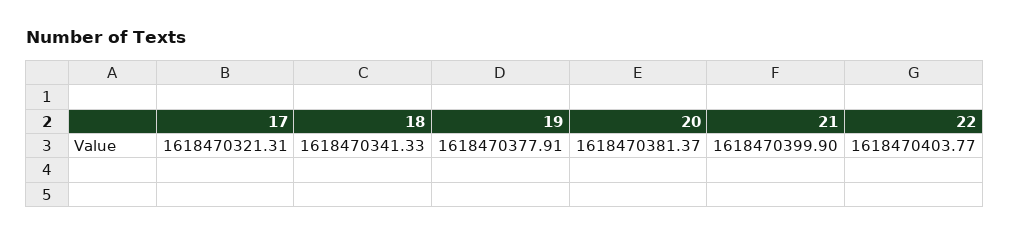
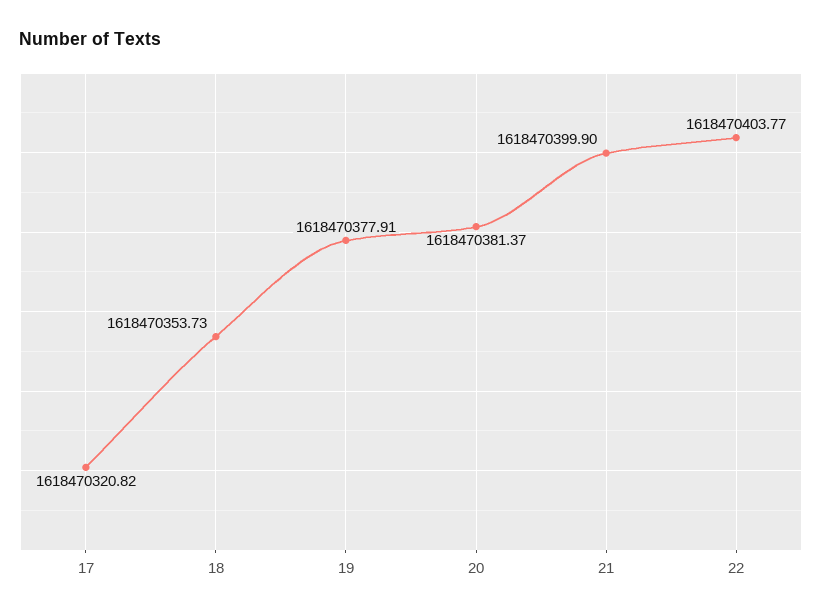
  {
-   "17": 1618470321.31,
+   "17": 1618470320.82,
-   "18": 1618470341.33,
+   "18": 1618470353.73,
    "19": 1618470377.91,
    "20": 1618470381.37,
    "21": 1618470399.9,
    "22": 1618470403.77
  }

